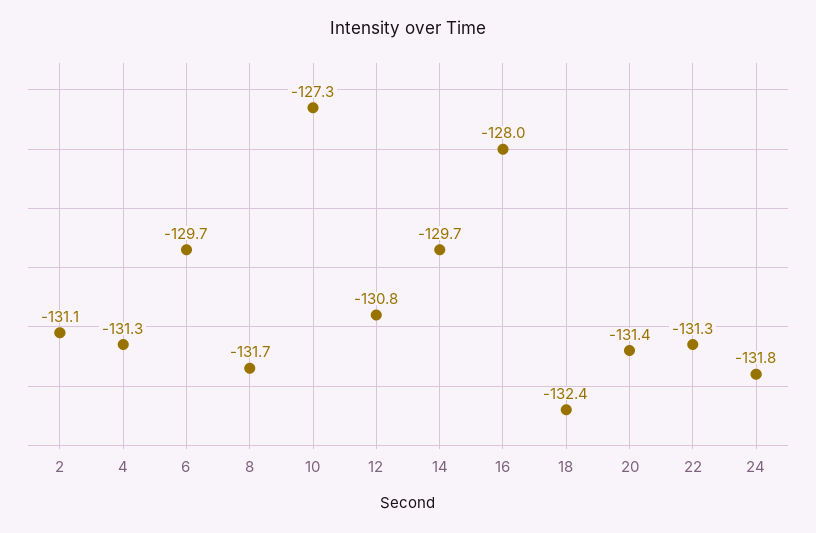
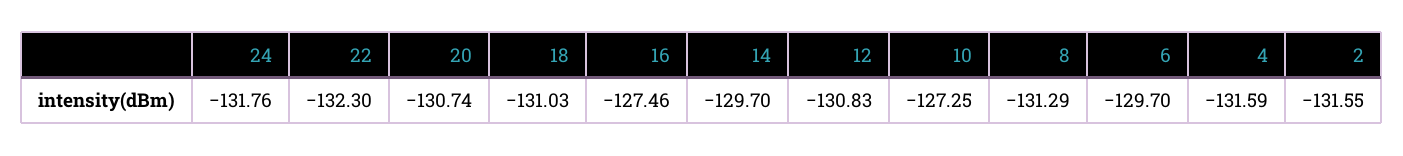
  {
-   "2": -131.1,
+   "2": -131.55,
-   "4": -131.3,
+   "4": -131.59,
    "6": -129.7,
-   "8": -131.7,
+   "8": -131.29,
    "10": -127.25,
    "12": -130.83,
    "14": -129.7,
-   "16": -128,
+   "16": -127.46,
-   "18": -132.4,
+   "18": -131.03,
-   "20": -131.4,
+   "20": -130.74,
-   "22": -131.3,
+   "22": -132.3,
    "24": -131.76
  }

